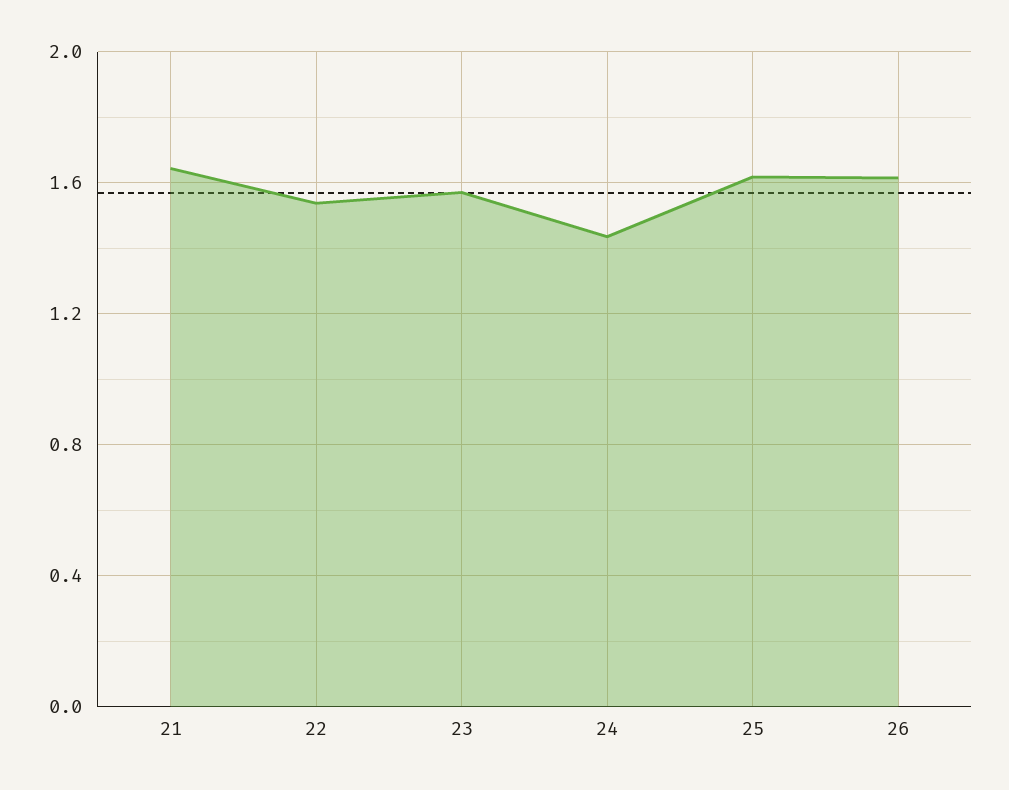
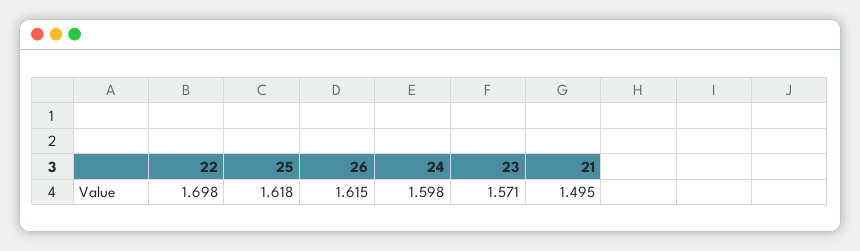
  {
-   "21": 1.65,
+   "21": 1.495,
-   "22": 1.55,
+   "22": 1.698,
    "23": 1.571,
-   "24": 1.45,
+   "24": 1.598,
    "25": 1.618,
    "26": 1.615
  }

